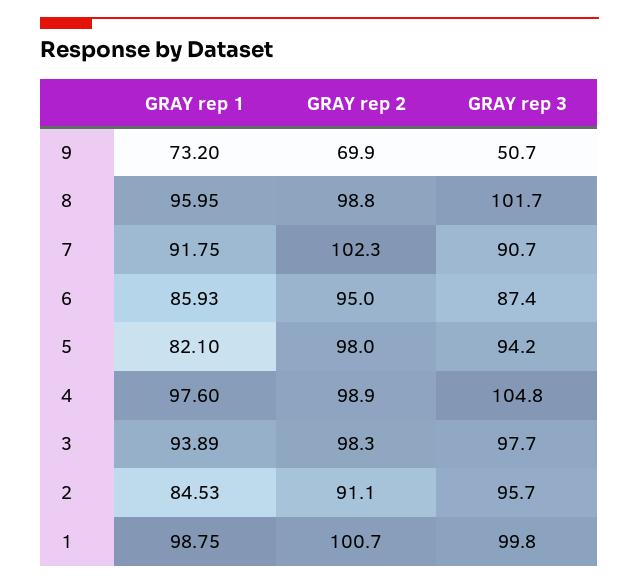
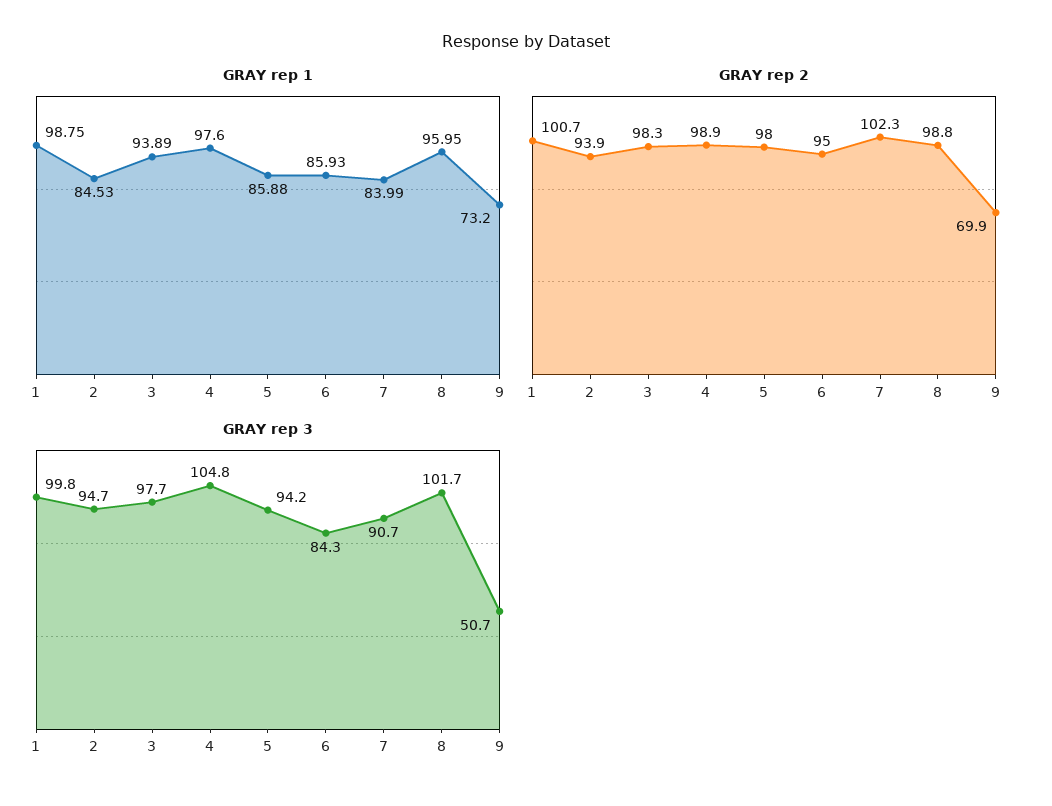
  {
    "GRAY rep 1": {
      "9": 73.2,
      "8": 95.95,
-     "7": 91.75,
+     "7": 83.99,
      "6": 85.93,
-     "5": 82.1,
+     "5": 85.88,
      "4": 97.6,
      "3": 93.89,
      "2": 84.53,
      "1": 98.75
    },
    "GRAY rep 2": {
      "9": 69.9,
      "8": 98.8,
      "7": 102.3,
      "6": 95,
      "5": 98,
      "4": 98.9,
      "3": 98.3,
-     "2": 91.1,
+     "2": 93.9,
      "1": 100.7
    },
    "GRAY rep 3": {
      "9": 50.7,
      "8": 101.7,
      "7": 90.7,
-     "6": 87.4,
+     "6": 84.3,
      "5": 94.2,
      "4": 104.8,
      "3": 97.7,
-     "2": 95.7,
+     "2": 94.7,
      "1": 99.8
    }
  }

